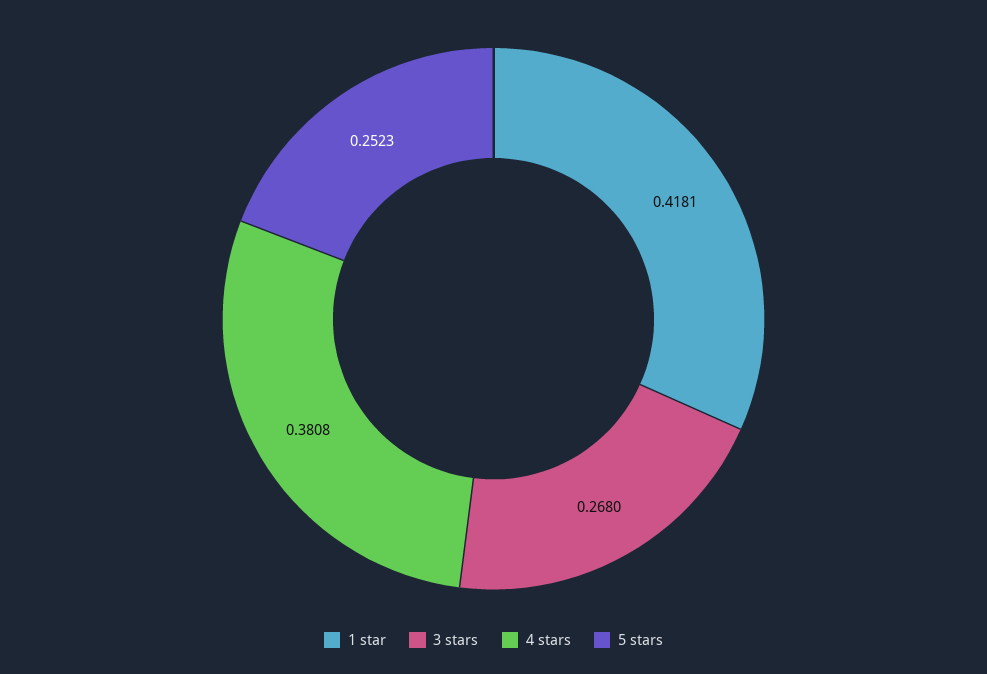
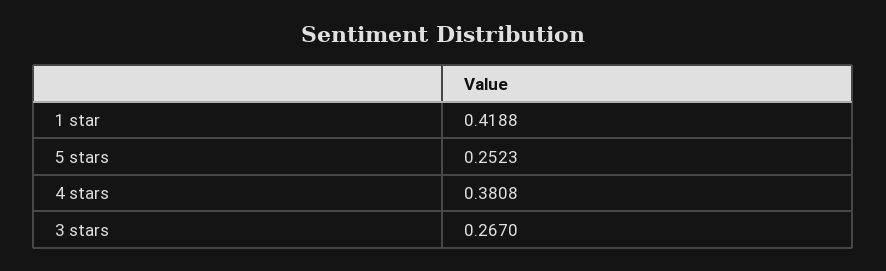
  {
-   "1 star": 0.4181,
+   "1 star": 0.4188,
-   "3 stars": 0.268,
+   "3 stars": 0.267,
    "4 stars": 0.3808,
    "5 stars": 0.2523
  }

